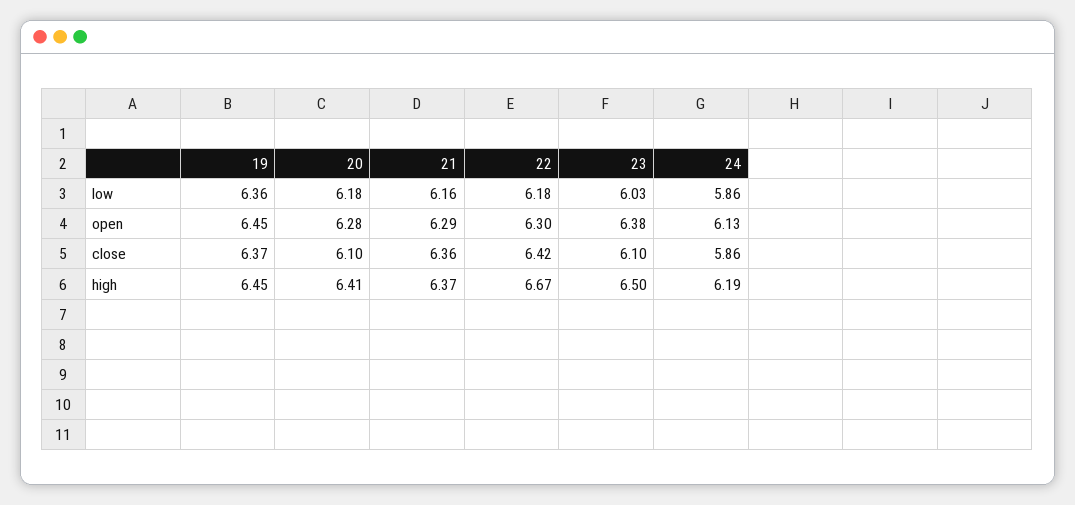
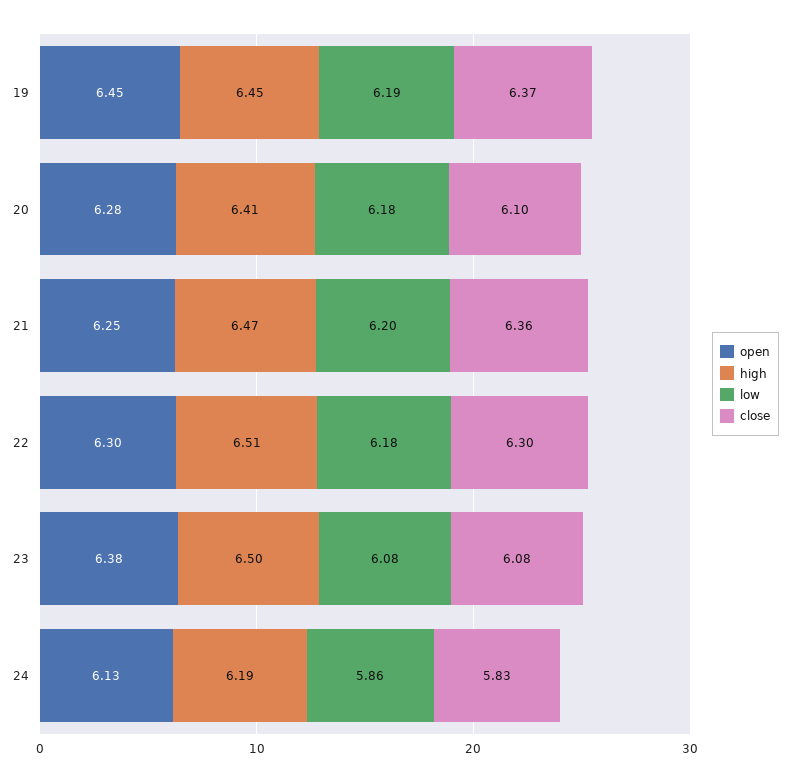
  {
    "low": {
-     "19": 6.36,
+     "19": 6.19,
      "20": 6.18,
-     "21": 6.16,
+     "21": 6.2,
      "22": 6.18,
-     "23": 6.03,
+     "23": 6.08,
      "24": 5.86
    },
    "open": {
      "19": 6.45,
      "20": 6.28,
-     "21": 6.29,
+     "21": 6.25,
      "22": 6.3,
      "23": 6.38,
      "24": 6.13
    },
    "close": {
      "19": 6.37,
      "20": 6.1,
      "21": 6.36,
-     "22": 6.42,
+     "22": 6.3,
-     "23": 6.1,
+     "23": 6.08,
-     "24": 5.86
+     "24": 5.83
    },
    "high": {
      "19": 6.45,
      "20": 6.41,
-     "21": 6.37,
+     "21": 6.47,
-     "22": 6.67,
+     "22": 6.51,
      "23": 6.5,
      "24": 6.19
    }
  }

